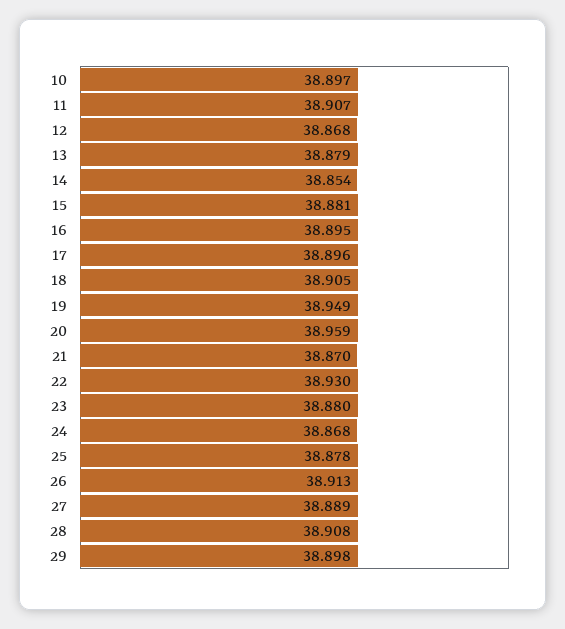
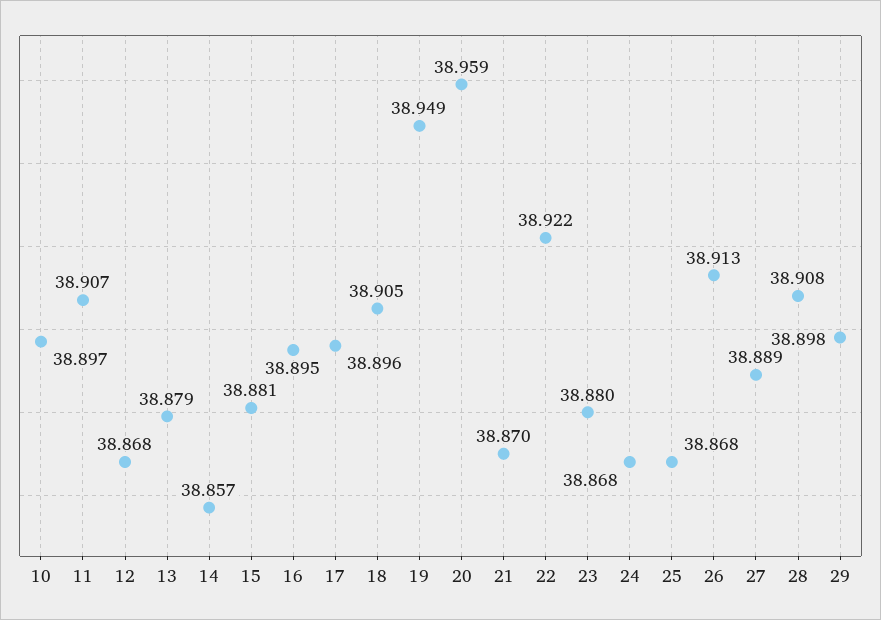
  {
    "10": 38.897,
    "11": 38.907,
    "12": 38.868,
    "13": 38.879,
-   "14": 38.854,
+   "14": 38.857,
    "15": 38.881,
    "16": 38.895,
    "17": 38.896,
    "18": 38.905,
    "19": 38.949,
    "20": 38.959,
    "21": 38.87,
-   "22": 38.93,
+   "22": 38.922,
    "23": 38.88,
    "24": 38.868,
-   "25": 38.878,
+   "25": 38.868,
    "26": 38.913,
    "27": 38.889,
    "28": 38.908,
    "29": 38.898
  }

